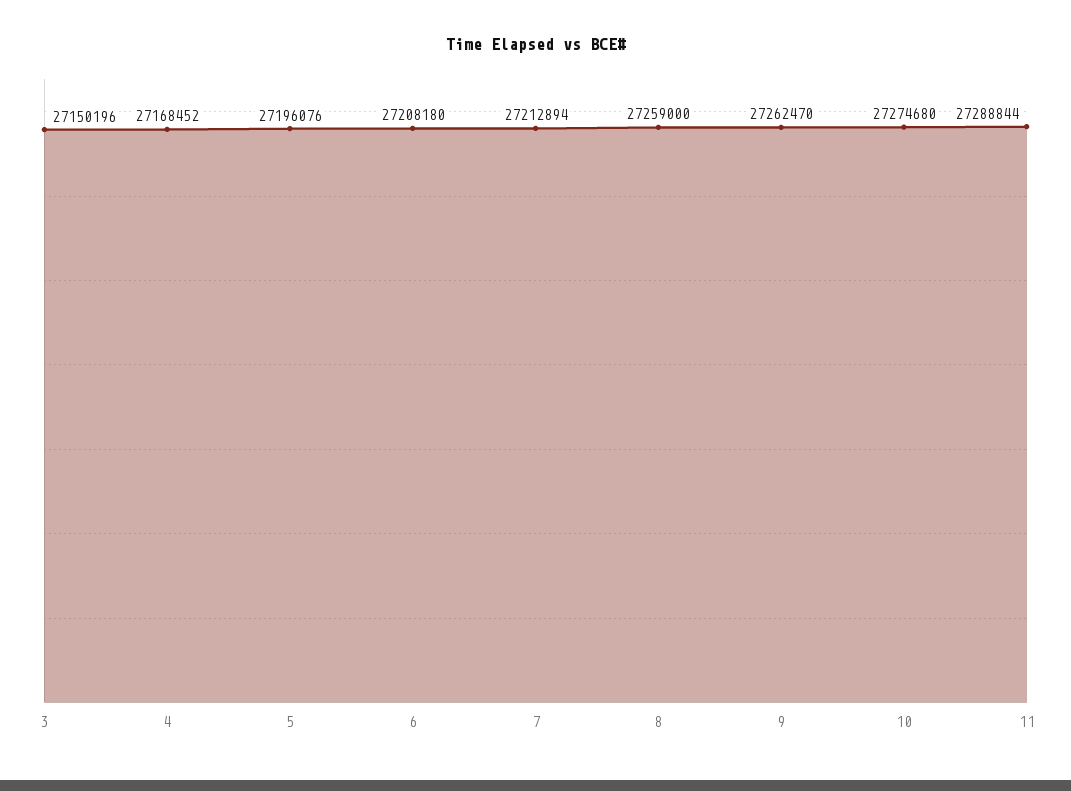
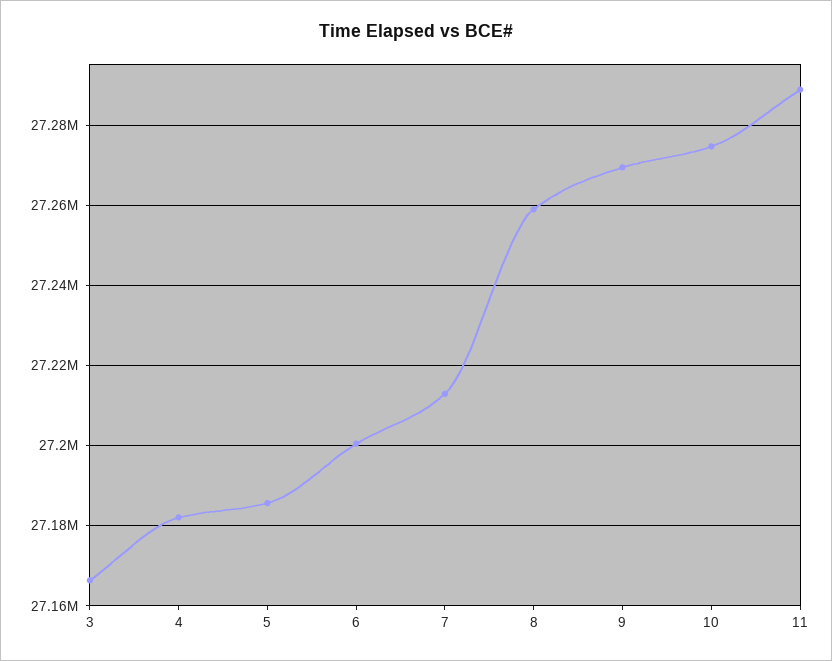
  {
-   "3": 27150196,
+   "3": 27166000,
-   "4": 27168452,
+   "4": 27182000,
-   "5": 27196076,
+   "5": 27186000,
-   "6": 27208180,
+   "6": 27200000,
    "7": 27212894,
    "8": 27259000,
-   "9": 27262470,
+   "9": 27270000,
    "10": 27274680,
    "11": 27288844
  }

